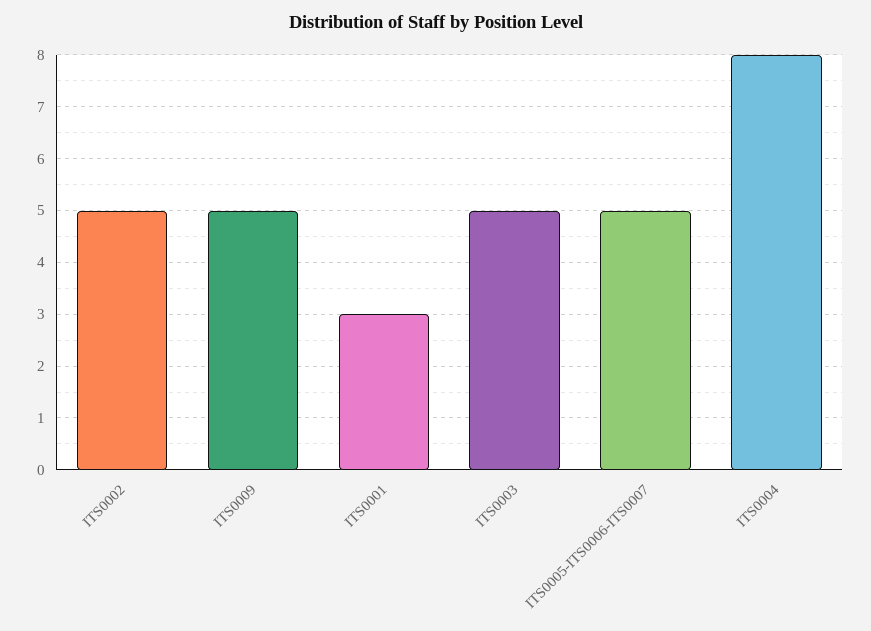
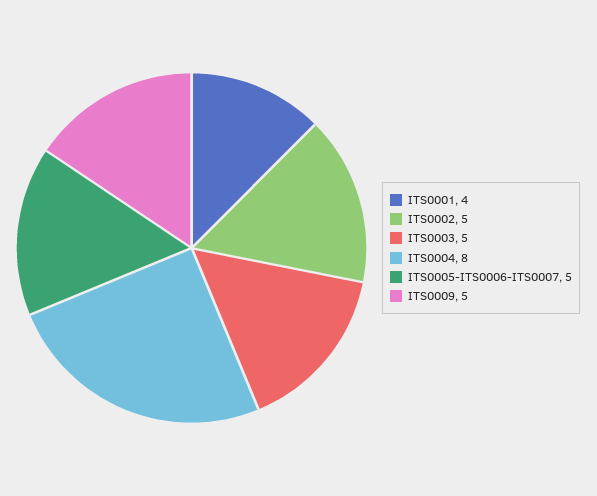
  {
    "ITS0002": 5,
    "ITS0009": 5,
-   "ITS0001": 3,
+   "ITS0001": 4,
    "ITS0003": 5,
    "ITS0005-ITS0006-ITS0007": 5,
    "ITS0004": 8
  }

